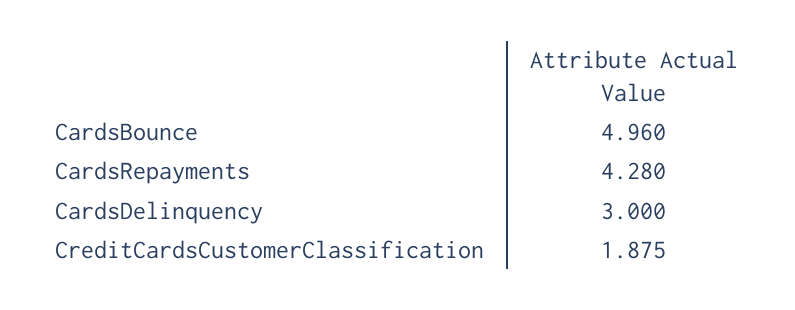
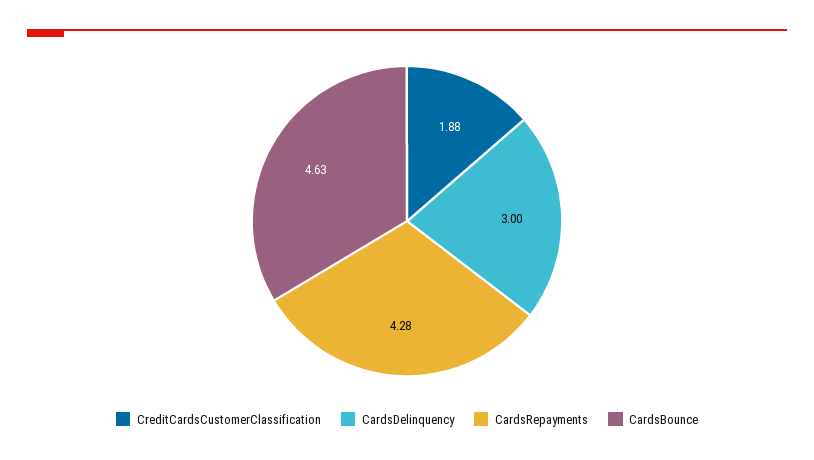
  {
-   "CardsBounce": 4.96,
+   "CardsBounce": 4.63,
    "CardsRepayments": 4.28,
    "CardsDelinquency": 3,
    "CreditCardsCustomerClassification": 1.875
  }

